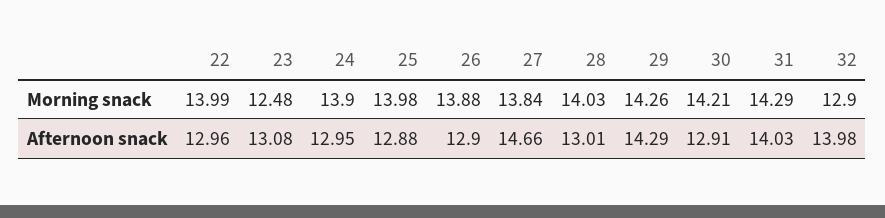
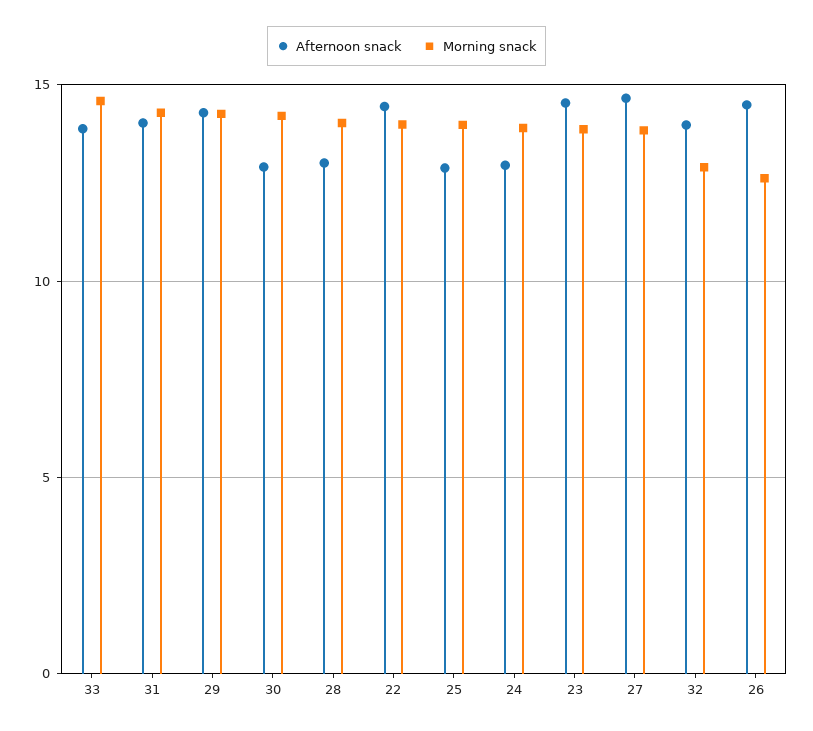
  {
    "Morning snack": {
      "22": 13.99,
-     "23": 12.48,
+     "23": 14,
      "24": 13.9,
      "25": 13.98,
-     "26": 13.88,
+     "26": 12.5,
      "27": 13.84,
      "28": 14.03,
      "29": 14.26,
      "30": 14.21,
      "31": 14.29,
-     "32": 12.9
+     "32": 12.9,
+     "33": 14.5
    },
    "Afternoon snack": {
-     "22": 12.96,
+     "22": 14.5,
-     "23": 13.08,
+     "23": 14.5,
      "24": 12.95,
      "25": 12.88,
-     "26": 12.9,
+     "26": 14.5,
      "27": 14.66,
      "28": 13.01,
      "29": 14.29,
      "30": 12.91,
      "31": 14.03,
-     "32": 13.98
+     "32": 13.98,
+     "33": 14
    }
  }

